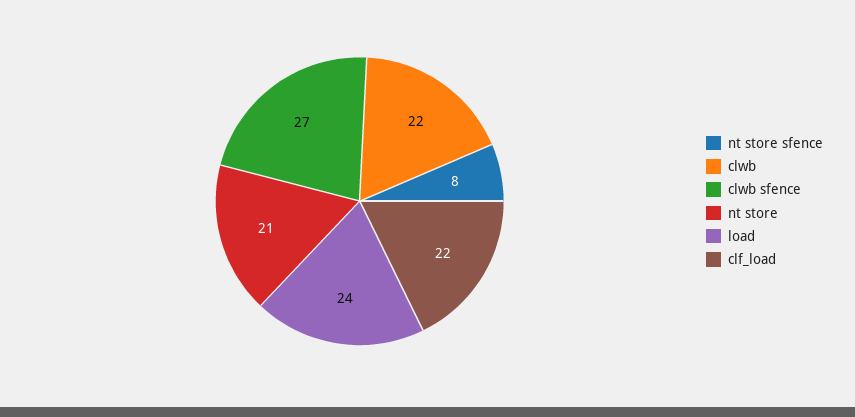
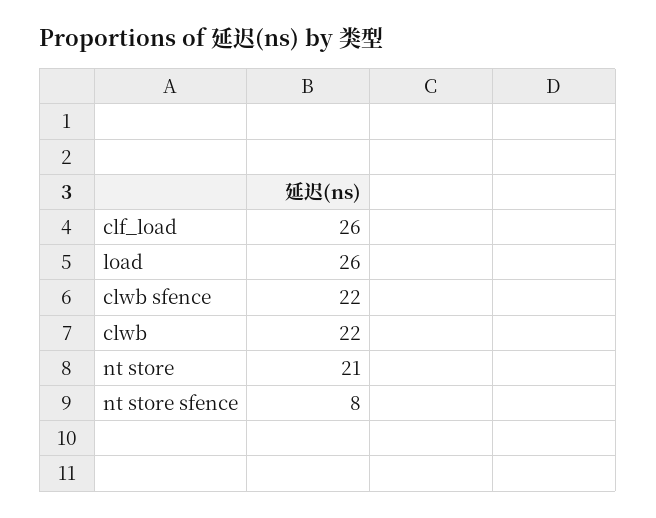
  {
    "nt store sfence": 8,
    "clwb": 22,
-   "clwb sfence": 27,
+   "clwb sfence": 22,
    "nt store": 21,
-   "load": 24,
+   "load": 26,
-   "clf_load": 22
+   "clf_load": 26
  }

